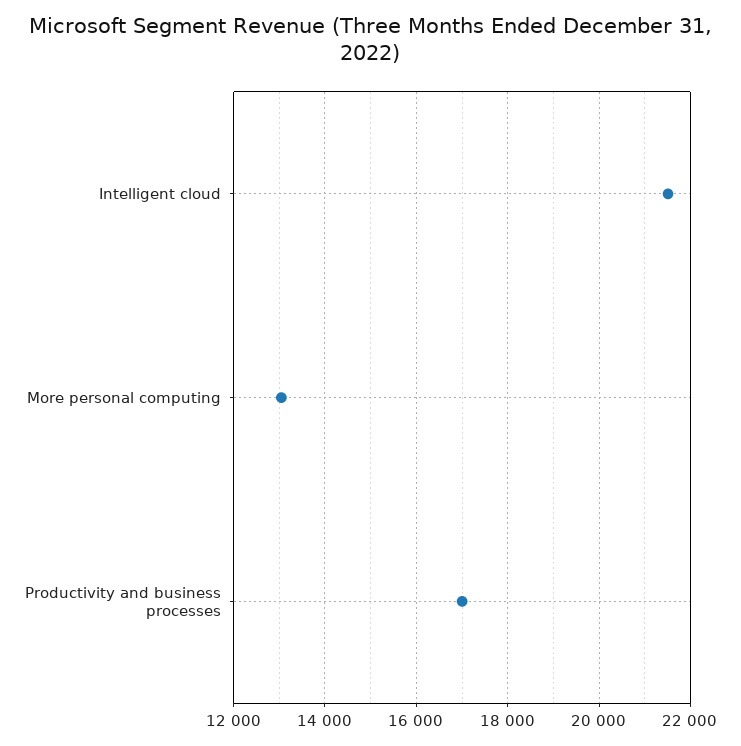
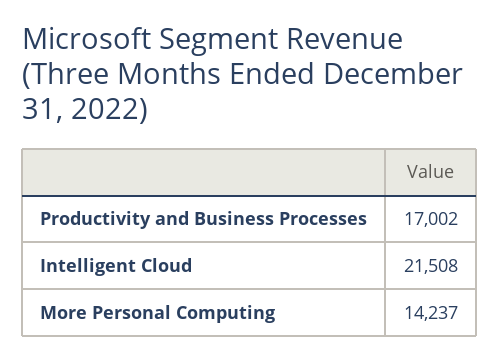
  {
    "Intelligent cloud": 21508,
-   "More personal computing": 13000,
+   "More personal computing": 14237,
    "Productivity and business processes": 17002
  }

